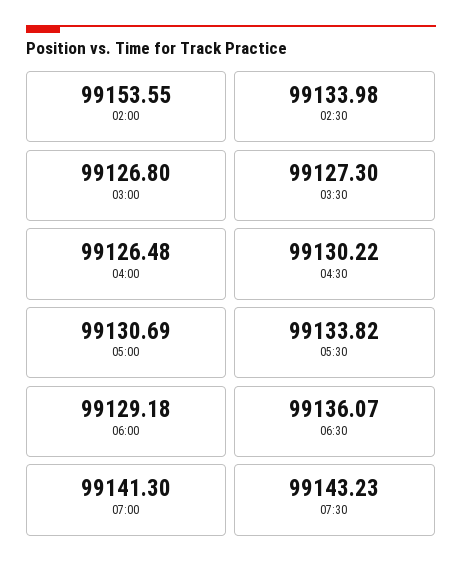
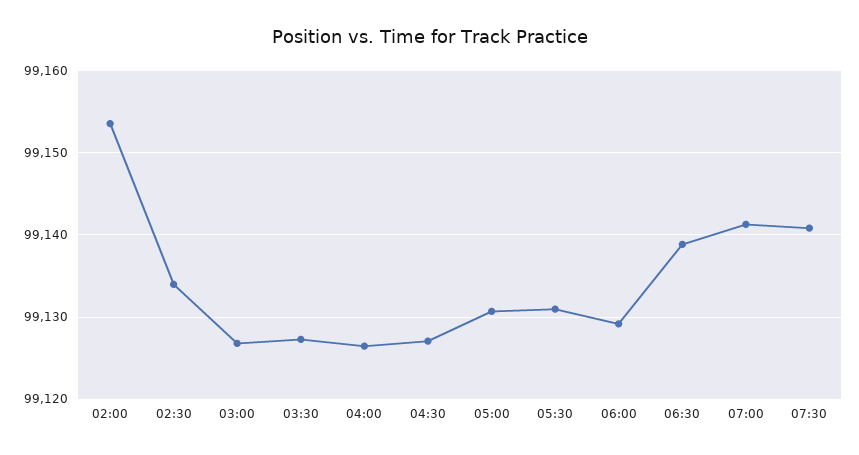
  {
    "02:00": 99153.55,
    "02:30": 99133.98,
    "03:00": 99126.8,
    "03:30": 99127.3,
    "04:00": 99126.48,
-   "04:30": 99130.22,
+   "04:30": 99127,
    "05:00": 99130.69,
-   "05:30": 99133.82,
+   "05:30": 99131,
    "06:00": 99129.18,
-   "06:30": 99136.07,
+   "06:30": 99139,
    "07:00": 99141.3,
-   "07:30": 99143.23
+   "07:30": 99141
  }

